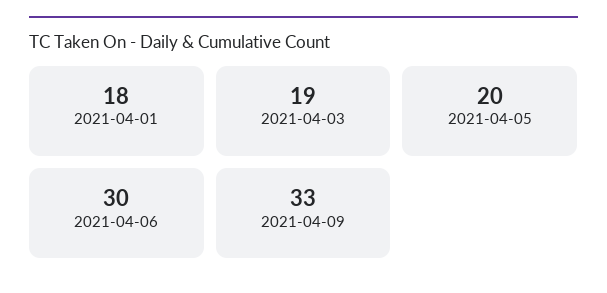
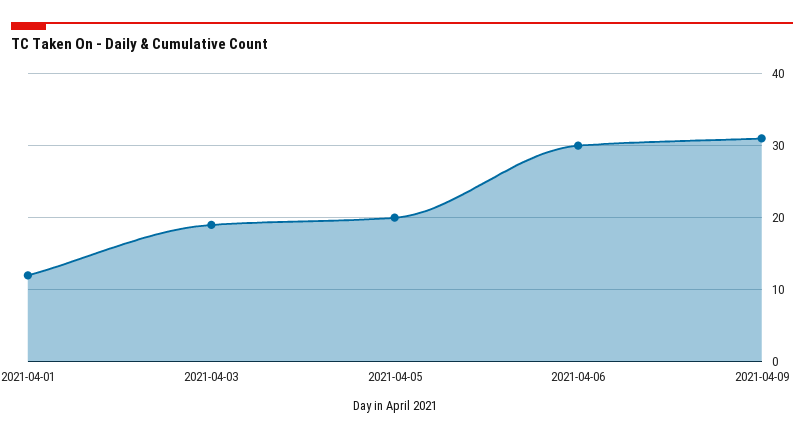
  {
-   "2021-04-01": 18,
+   "2021-04-01": 12,
    "2021-04-03": 19,
    "2021-04-05": 20,
    "2021-04-06": 30,
-   "2021-04-09": 33
+   "2021-04-09": 31
  }

